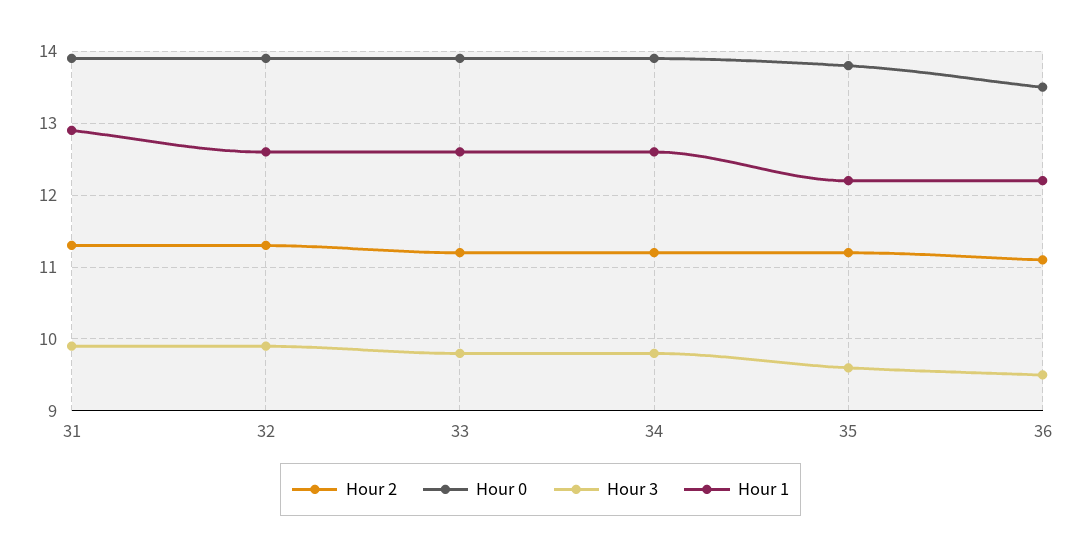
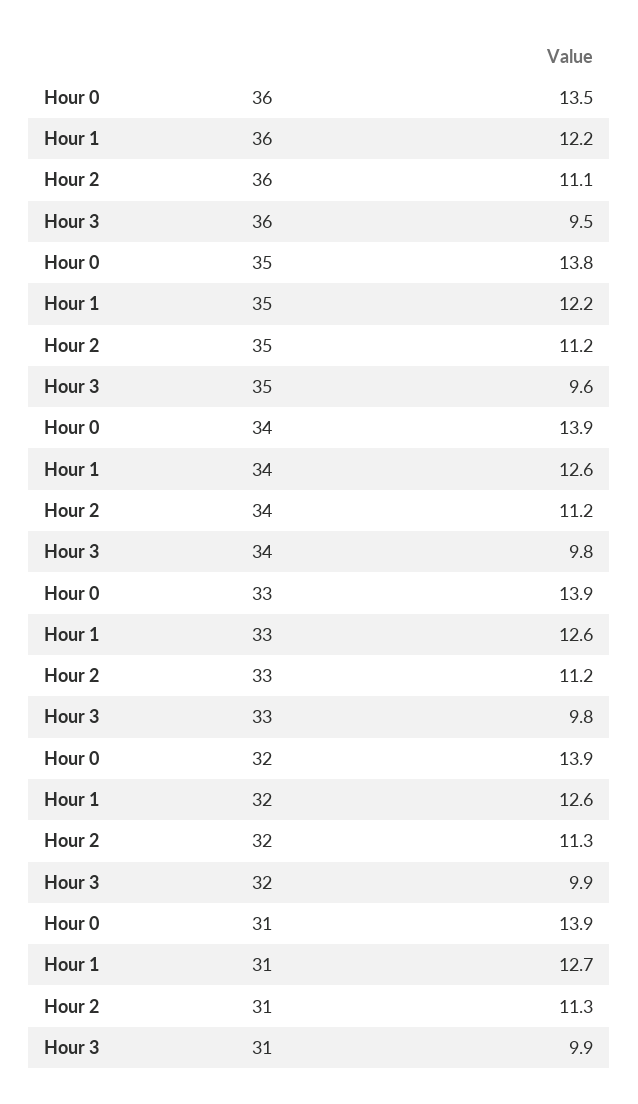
  {
    "Hour 2": {
      "31": 11.3,
      "32": 11.3,
      "33": 11.2,
      "34": 11.2,
      "35": 11.2,
      "36": 11.1
    },
    "Hour 0": {
      "31": 13.9,
      "32": 13.9,
      "33": 13.9,
      "34": 13.9,
      "35": 13.8,
      "36": 13.5
    },
    "Hour 3": {
      "31": 9.9,
      "32": 9.9,
      "33": 9.8,
      "34": 9.8,
      "35": 9.6,
      "36": 9.5
    },
    "Hour 1": {
-     "31": 12.9,
+     "31": 12.7,
      "32": 12.6,
      "33": 12.6,
      "34": 12.6,
      "35": 12.2,
      "36": 12.2
    }
  }

